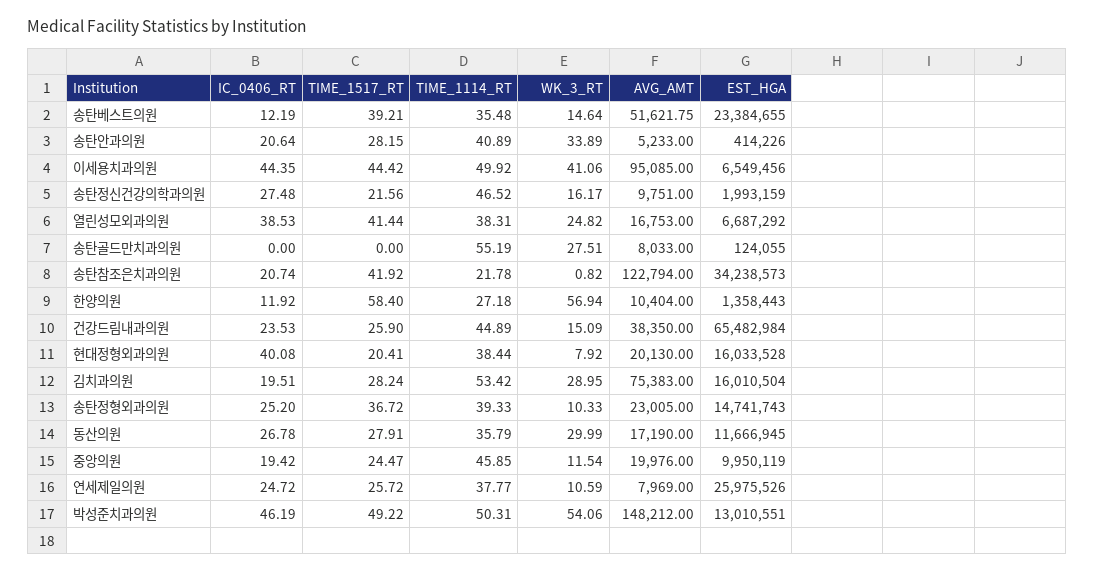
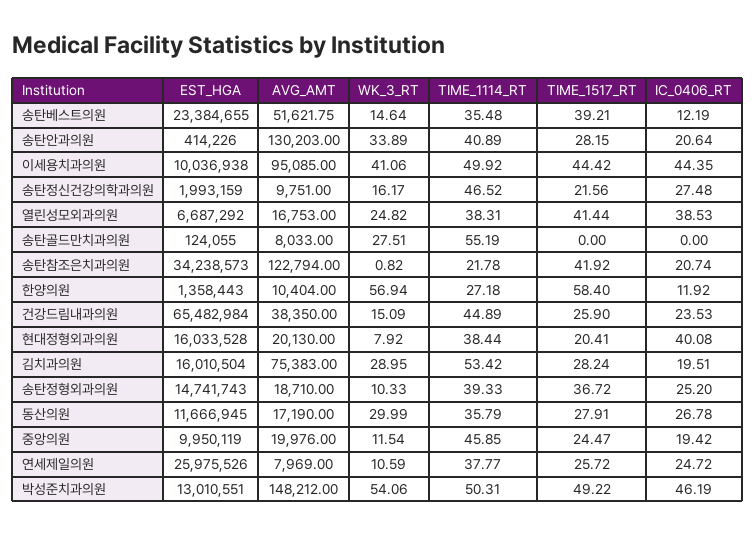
  {
    "IC_0406_RT": {
      "송탄베스트의원": 12.19,
      "송탄안과의원": 20.64,
      "이세용치과의원": 44.35,
      "송탄정신건강의학과의원": 27.48,
      "열린성모외과의원": 38.53,
      "송탄골드만치과의원": 0,
      "송탄참조은치과의원": 20.74,
      "한양의원": 11.92,
      "건강드림내과의원": 23.53,
      "현대정형외과의원": 40.08,
      "김치과의원": 19.51,
      "송탄정형외과의원": 25.2,
      "동산의원": 26.78,
      "중앙의원": 19.42,
      "연세제일의원": 24.72,
      "박성준치과의원": 46.19
    },
    "TIME_1517_RT": {
      "송탄베스트의원": 39.21,
      "송탄안과의원": 28.15,
      "이세용치과의원": 44.42,
      "송탄정신건강의학과의원": 21.56,
      "열린성모외과의원": 41.44,
      "송탄골드만치과의원": 0,
      "송탄참조은치과의원": 41.92,
      "한양의원": 58.4,
      "건강드림내과의원": 25.9,
      "현대정형외과의원": 20.41,
      "김치과의원": 28.24,
      "송탄정형외과의원": 36.72,
      "동산의원": 27.91,
      "중앙의원": 24.47,
      "연세제일의원": 25.72,
      "박성준치과의원": 49.22
    },
    "TIME_1114_RT": {
      "송탄베스트의원": 35.48,
      "송탄안과의원": 40.89,
      "이세용치과의원": 49.92,
      "송탄정신건강의학과의원": 46.52,
      "열린성모외과의원": 38.31,
      "송탄골드만치과의원": 55.19,
      "송탄참조은치과의원": 21.78,
      "한양의원": 27.18,
      "건강드림내과의원": 44.89,
      "현대정형외과의원": 38.44,
      "김치과의원": 53.42,
      "송탄정형외과의원": 39.33,
      "동산의원": 35.79,
      "중앙의원": 45.85,
      "연세제일의원": 37.77,
      "박성준치과의원": 50.31
    },
    "WK_3_RT": {
      "송탄베스트의원": 14.64,
      "송탄안과의원": 33.89,
      "이세용치과의원": 41.06,
      "송탄정신건강의학과의원": 16.17,
      "열린성모외과의원": 24.82,
      "송탄골드만치과의원": 27.51,
      "송탄참조은치과의원": 0.82,
      "한양의원": 56.94,
      "건강드림내과의원": 15.09,
      "현대정형외과의원": 7.92,
      "김치과의원": 28.95,
      "송탄정형외과의원": 10.33,
      "동산의원": 29.99,
      "중앙의원": 11.54,
      "연세제일의원": 10.59,
      "박성준치과의원": 54.06
    },
    "AVG_AMT": {
      "송탄베스트의원": 51621.75,
-     "송탄안과의원": 5233,
+     "송탄안과의원": 130203,
      "이세용치과의원": 95085,
      "송탄정신건강의학과의원": 9751,
      "열린성모외과의원": 16753,
      "송탄골드만치과의원": 8033,
      "송탄참조은치과의원": 122794,
      "한양의원": 10404,
      "건강드림내과의원": 38350,
      "현대정형외과의원": 20130,
      "김치과의원": 75383,
-     "송탄정형외과의원": 23005,
+     "송탄정형외과의원": 18710,
      "동산의원": 17190,
      "중앙의원": 19976,
      "연세제일의원": 7969,
      "박성준치과의원": 148212
    },
    "EST_HGA": {
      "송탄베스트의원": 23384655,
      "송탄안과의원": 414226,
-     "이세용치과의원": 6549456,
+     "이세용치과의원": 10036938,
      "송탄정신건강의학과의원": 1993159,
      "열린성모외과의원": 6687292,
      "송탄골드만치과의원": 124055,
      "송탄참조은치과의원": 34238573,
      "한양의원": 1358443,
      "건강드림내과의원": 65482984,
      "현대정형외과의원": 16033528,
      "김치과의원": 16010504,
      "송탄정형외과의원": 14741743,
      "동산의원": 11666945,
      "중앙의원": 9950119,
      "연세제일의원": 25975526,
      "박성준치과의원": 13010551
    }
  }

